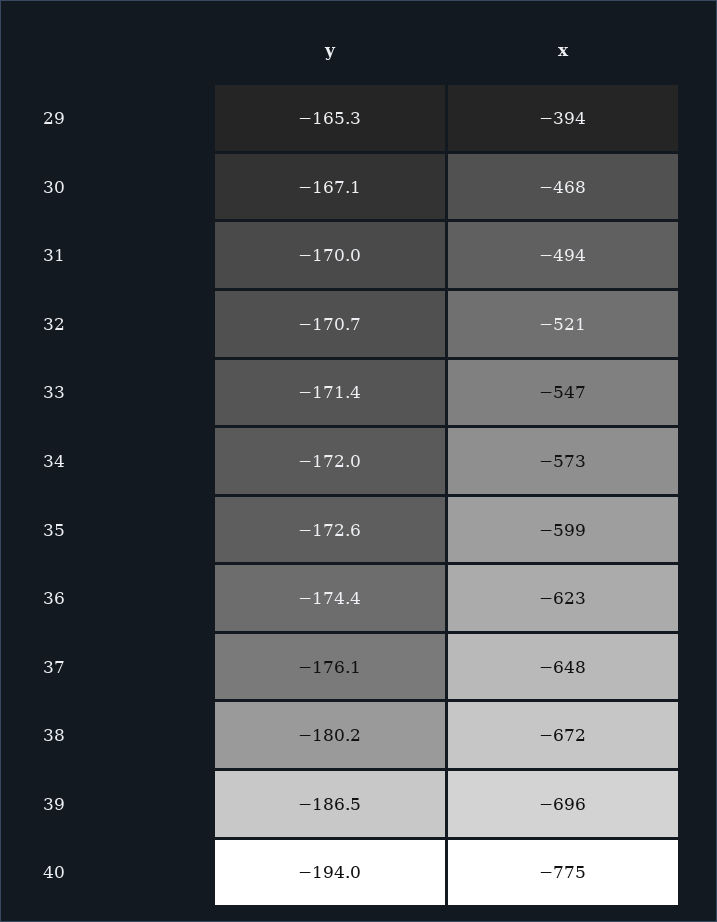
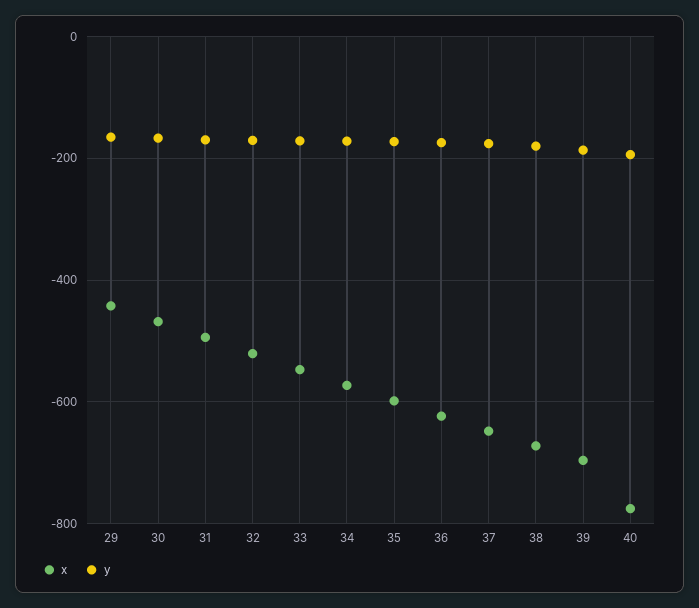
  {
    "y": {
      "29": -165.3,
      "30": -167.1,
      "31": -170,
      "32": -170.7,
      "33": -171.4,
      "34": -172,
      "35": -172.6,
      "36": -174.4,
      "37": -176.1,
      "38": -180.2,
      "39": -186.5,
      "40": -194
    },
    "x": {
-     "29": -394,
+     "29": -440,
      "30": -468,
      "31": -494,
      "32": -521,
      "33": -547,
      "34": -573,
      "35": -599,
      "36": -623,
      "37": -648,
      "38": -672,
      "39": -696,
      "40": -775
    }
  }

